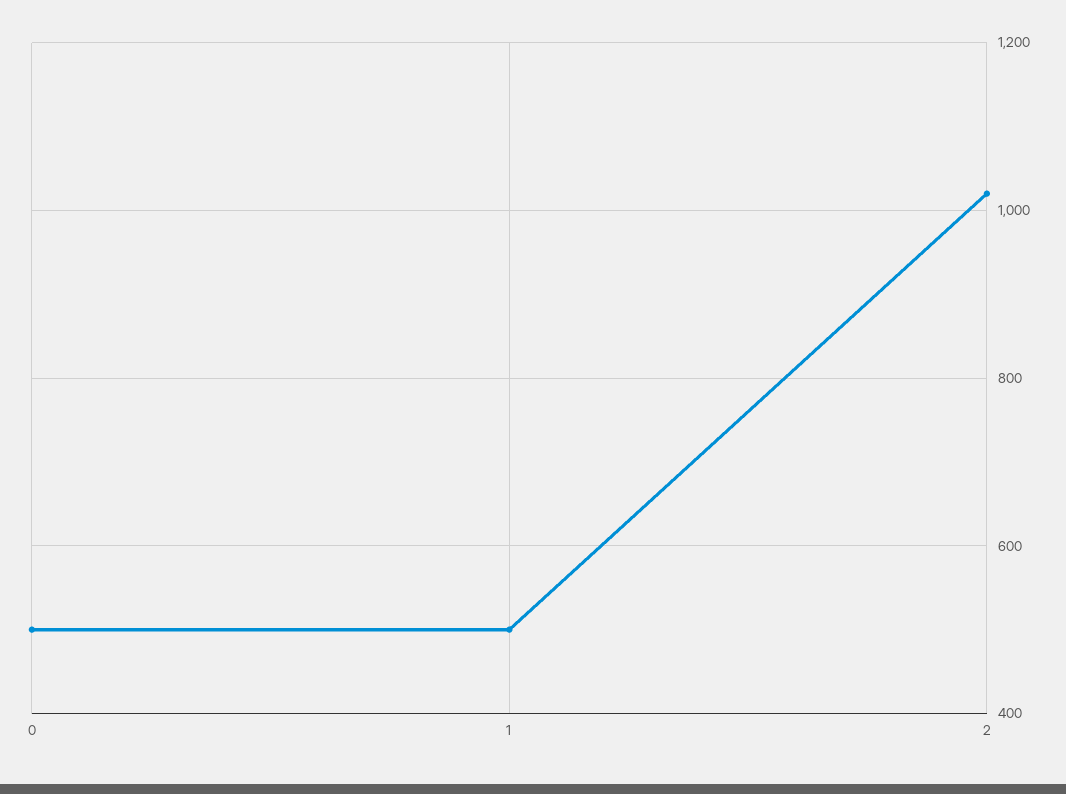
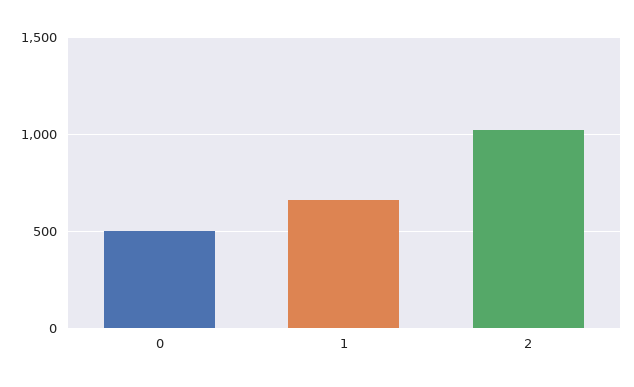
  {
    "0": 500,
-   "1": 500,
+   "1": 650,
    "2": 1020
  }

